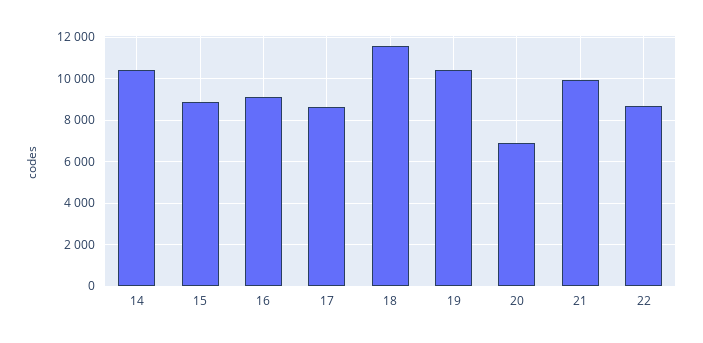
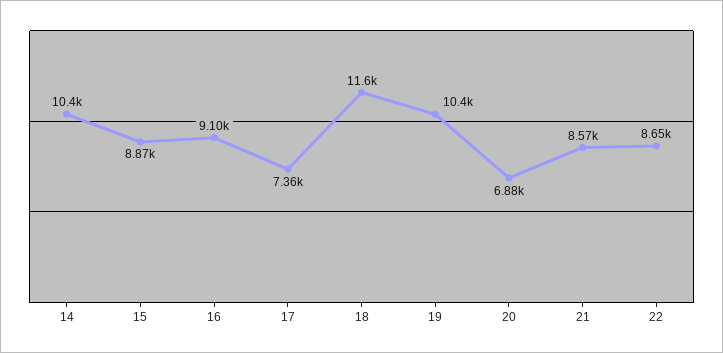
  {
    "14": 10400,
    "15": 8870,
    "16": 9100,
-   "17": 8500,
+   "17": 7360,
    "18": 11600,
    "19": 10400,
    "20": 6880,
-   "21": 10000,
+   "21": 8570,
    "22": 8650
  }

